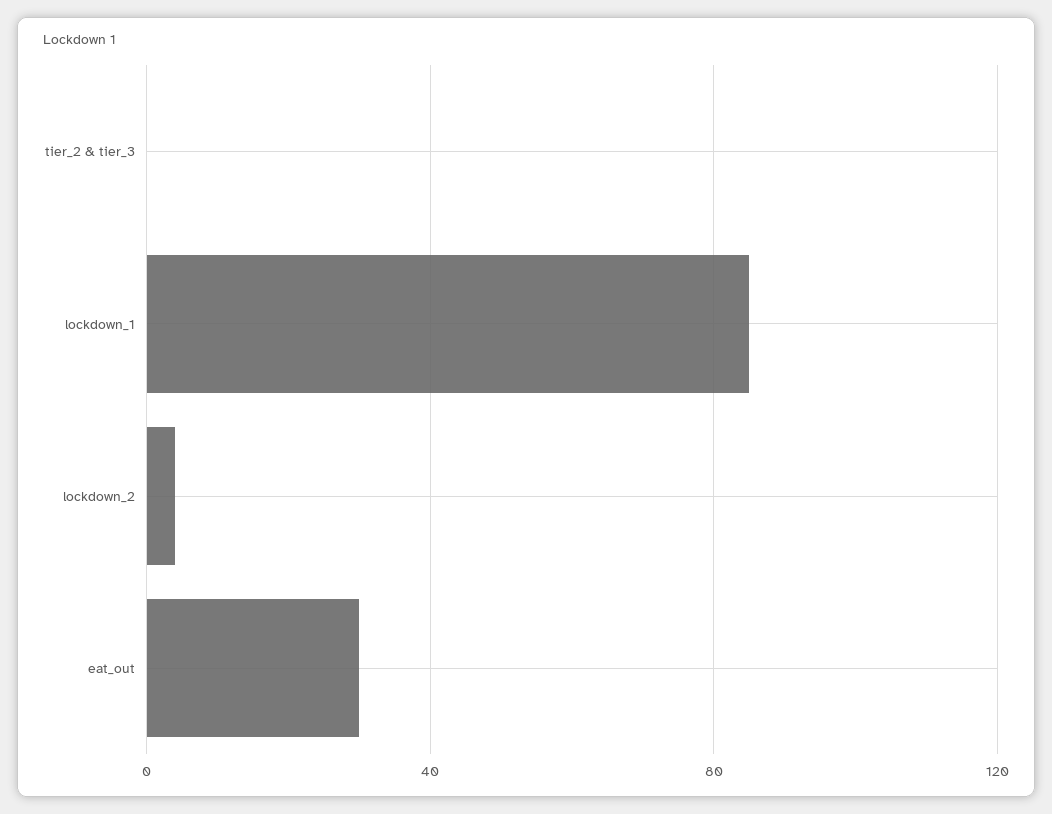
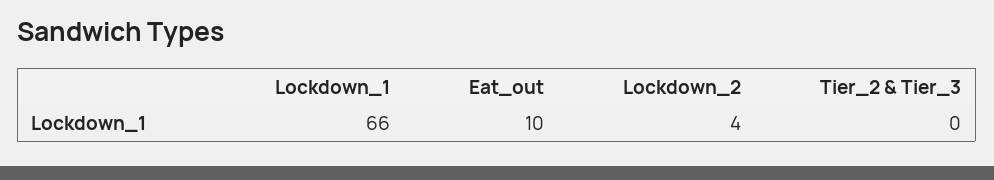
  {
    "tier_2 & tier_3": 0,
-   "lockdown_1": 85,
+   "lockdown_1": 66,
    "lockdown_2": 4,
-   "eat_out": 30
+   "eat_out": 10
  }

